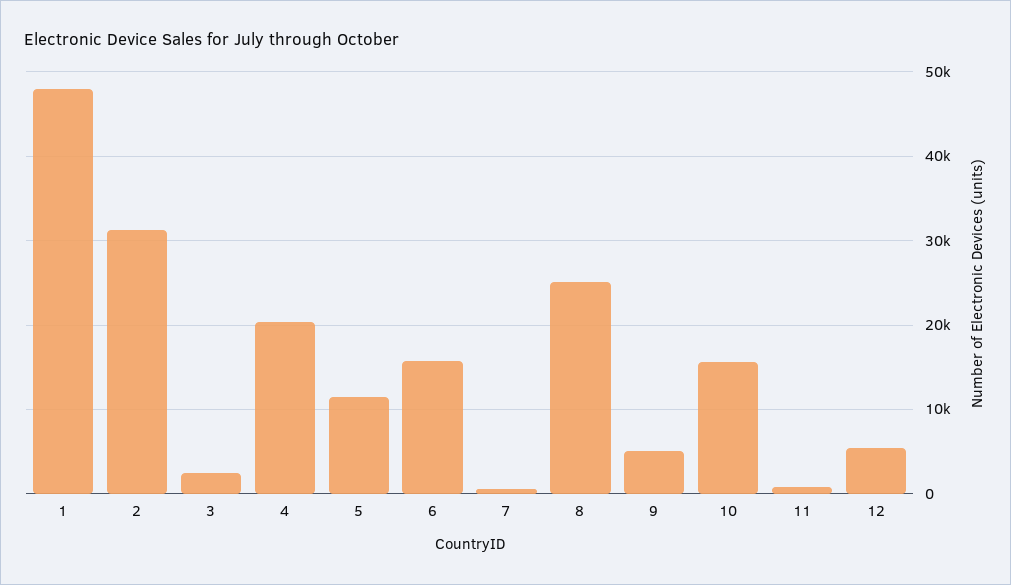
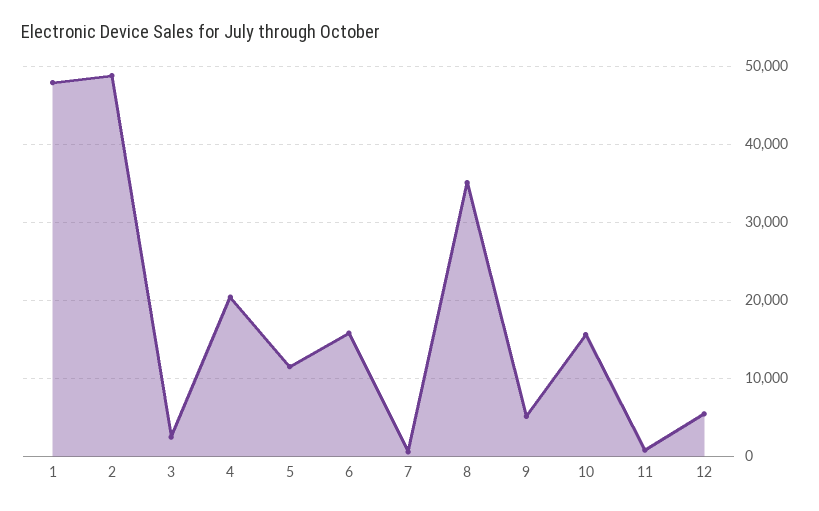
  {
    "1": 48000,
-   "2": 31000,
+   "2": 49000,
    "3": 2000,
    "4": 20000,
    "5": 11000,
    "6": 16000,
    "7": 1000,
-   "8": 25000,
+   "8": 35000,
    "9": 5000,
    "10": 16000,
    "11": 1000,
    "12": 5000
  }

